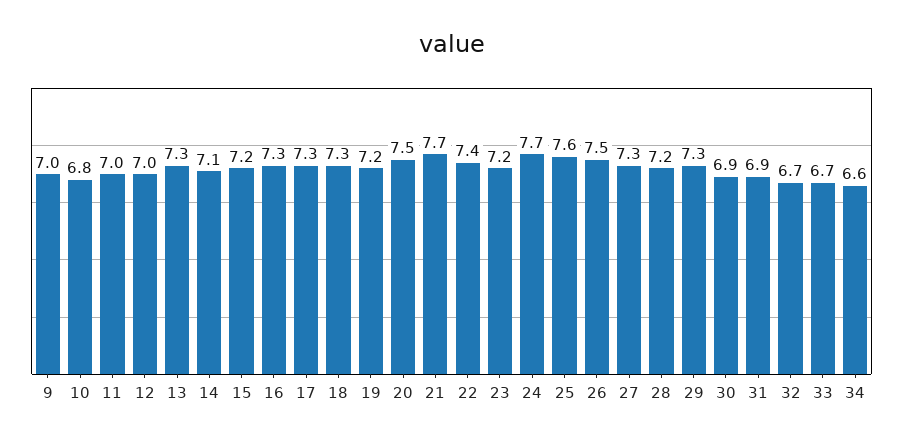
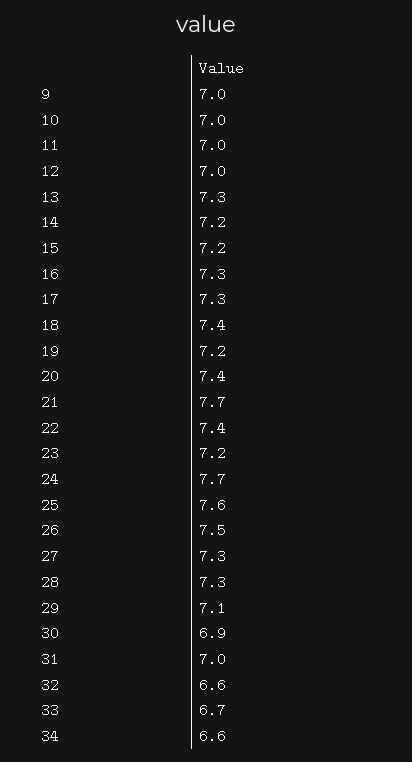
  {
    "9": 7,
-   "10": 6.8,
+   "10": 7,
    "11": 7,
    "12": 7,
    "13": 7.3,
-   "14": 7.1,
+   "14": 7.2,
    "15": 7.2,
    "16": 7.3,
    "17": 7.3,
-   "18": 7.3,
+   "18": 7.4,
    "19": 7.2,
-   "20": 7.5,
+   "20": 7.4,
    "21": 7.7,
    "22": 7.4,
    "23": 7.2,
    "24": 7.7,
    "25": 7.6,
    "26": 7.5,
    "27": 7.3,
-   "28": 7.2,
+   "28": 7.3,
-   "29": 7.3,
+   "29": 7.1,
    "30": 6.9,
-   "31": 6.9,
+   "31": 7,
-   "32": 6.7,
+   "32": 6.6,
    "33": 6.7,
    "34": 6.6
  }

